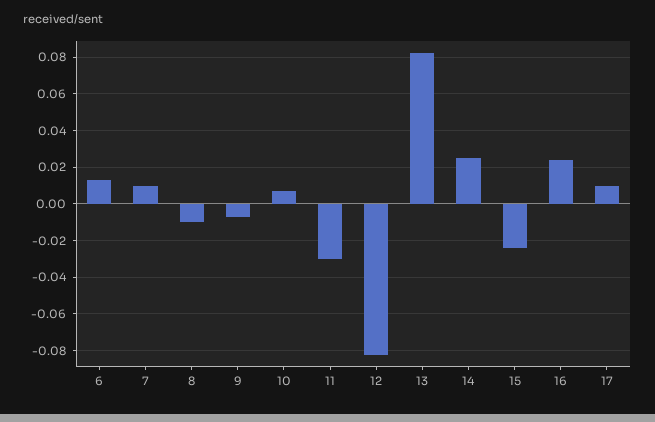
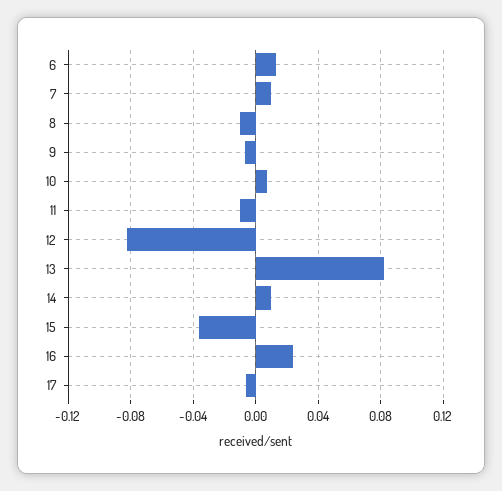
  {
    "6": 0.015,
    "7": 0.01,
    "8": -0.01,
    "9": -0.005,
    "10": 0.005,
-   "11": -0.03,
+   "11": -0.01,
    "12": -0.08,
    "13": 0.08,
-   "14": 0.025,
+   "14": 0.01,
-   "15": -0.025,
+   "15": -0.035,
    "16": 0.025,
-   "17": 0.01
+   "17": -0.005
  }

